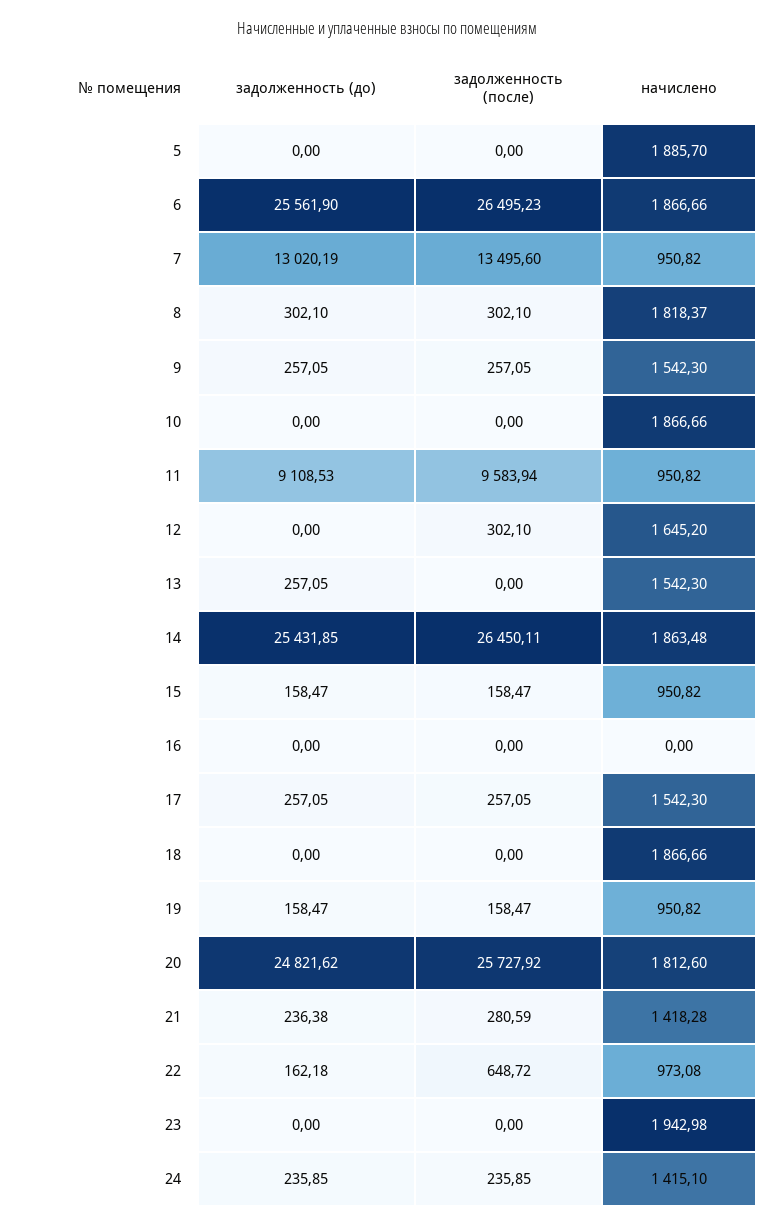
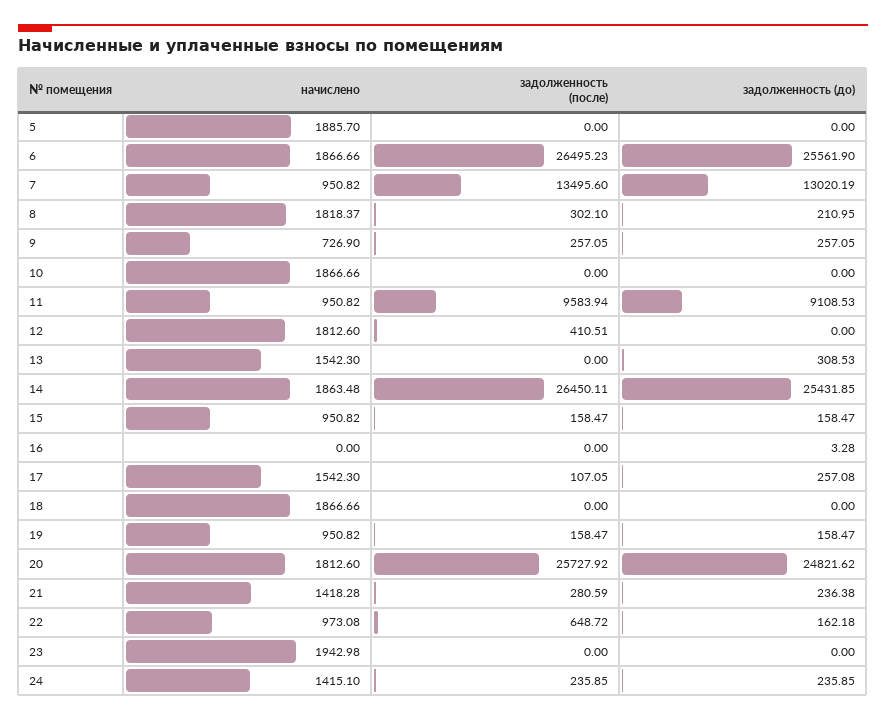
  {
    "задолженность (до)": {
      "5": 0,
      "6": 25561.9,
      "7": 13020.19,
-     "8": 302.1,
+     "8": 210.95,
      "9": 257.05,
      "10": 0,
      "11": 9108.53,
      "12": 0,
-     "13": 257.05,
+     "13": 308.53,
      "14": 25431.85,
      "15": 158.47,
-     "16": 0,
+     "16": 3.28,
-     "17": 257.05,
+     "17": 257.08,
      "18": 0,
      "19": 158.47,
      "20": 24821.62,
      "21": 236.38,
      "22": 162.18,
      "23": 0,
      "24": 235.85
    },
    "задолженность (после)": {
      "5": 0,
      "6": 26495.23,
      "7": 13495.6,
      "8": 302.1,
      "9": 257.05,
      "10": 0,
      "11": 9583.94,
-     "12": 302.1,
+     "12": 410.51,
      "13": 0,
      "14": 26450.11,
      "15": 158.47,
      "16": 0,
-     "17": 257.05,
+     "17": 107.05,
      "18": 0,
      "19": 158.47,
      "20": 25727.92,
      "21": 280.59,
      "22": 648.72,
      "23": 0,
      "24": 235.85
    },
    "начислено": {
      "5": 1885.7,
      "6": 1866.66,
      "7": 950.82,
      "8": 1818.37,
-     "9": 1542.3,
+     "9": 726.9,
      "10": 1866.66,
      "11": 950.82,
-     "12": 1645.2,
+     "12": 1812.6,
      "13": 1542.3,
      "14": 1863.48,
      "15": 950.82,
      "16": 0,
      "17": 1542.3,
      "18": 1866.66,
      "19": 950.82,
      "20": 1812.6,
      "21": 1418.28,
      "22": 973.08,
      "23": 1942.98,
      "24": 1415.1
    }
  }

